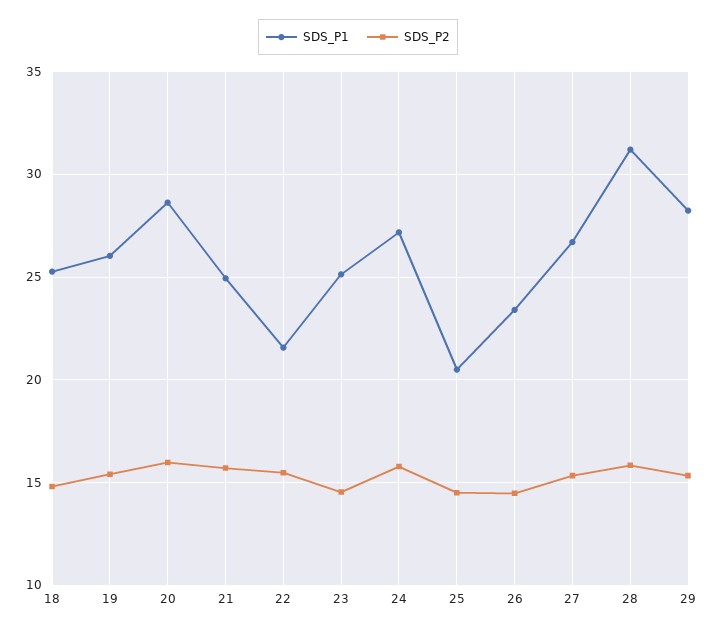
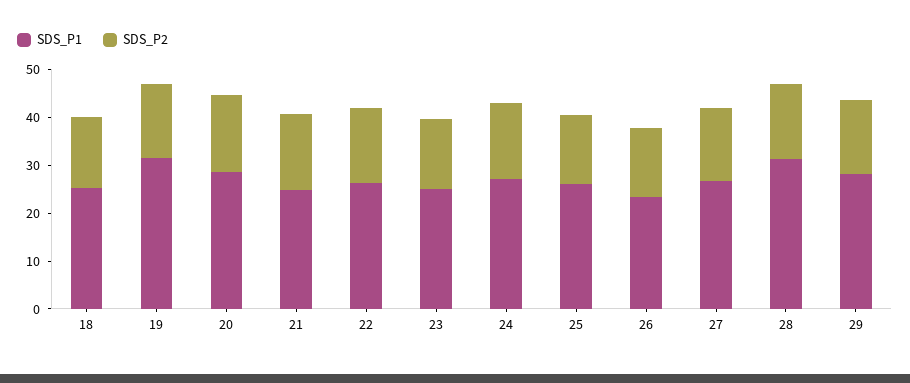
  {
    "SDS_P1": {
      "18": 25.5,
-     "19": 26,
+     "19": 32,
      "20": 28.5,
      "21": 25,
-     "22": 21.5,
+     "22": 26,
      "23": 25,
      "24": 27,
-     "25": 20.5,
+     "25": 26,
      "26": 23.5,
      "27": 26.5,
      "28": 31,
      "29": 28
    },
    "SDS_P2": {
      "18": 15,
      "19": 15.5,
      "20": 16,
      "21": 15.5,
      "22": 15.5,
      "23": 14.5,
      "24": 16,
      "25": 14.5,
      "26": 14.5,
      "27": 15.5,
      "28": 16,
      "29": 15.5
    }
  }

